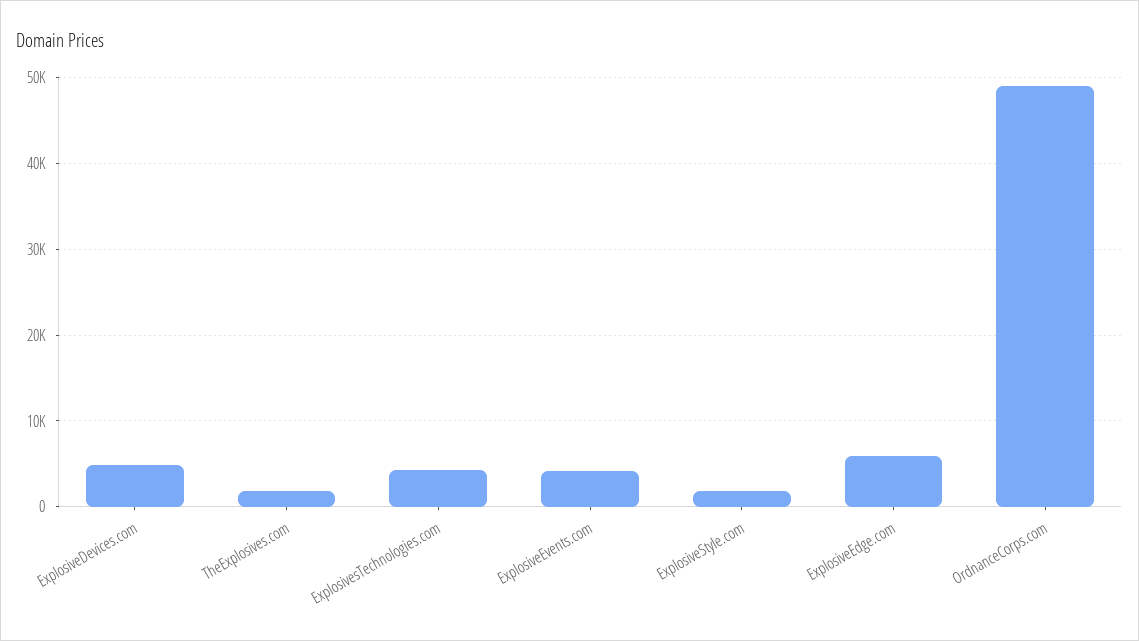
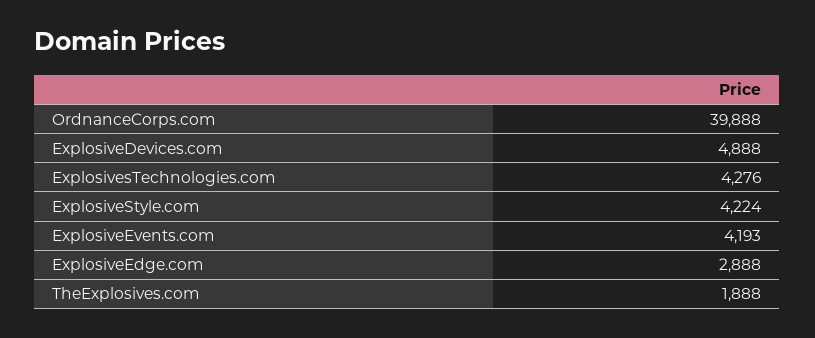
  {
    "ExplosiveDevices.com": 4888,
    "TheExplosives.com": 1888,
    "ExplosivesTechnologies.com": 4276,
    "ExplosiveEvents.com": 4193,
-   "ExplosiveStyle.com": 2000,
+   "ExplosiveStyle.com": 4224,
-   "ExplosiveEdge.com": 6000,
+   "ExplosiveEdge.com": 2888,
-   "OrdnanceCorps.com": 49000
+   "OrdnanceCorps.com": 39888
  }

